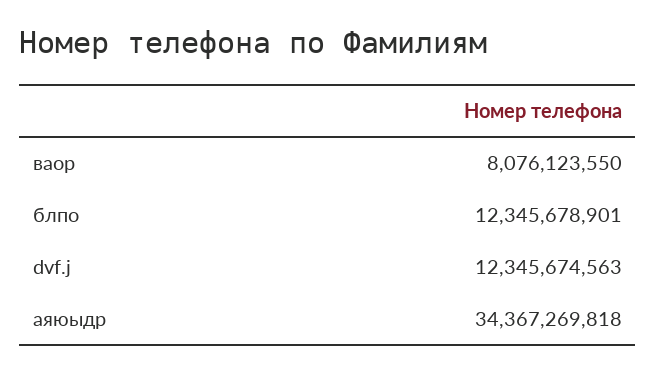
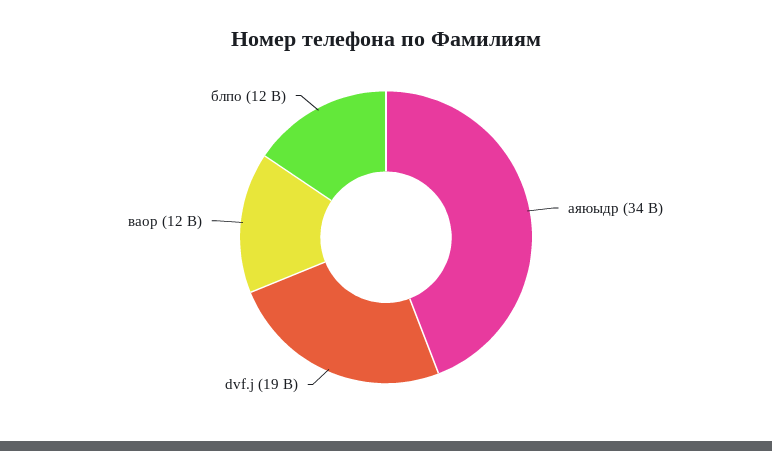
  {
-   "ваор": 8076123550,
+   "ваор": 12000000000,
    "блпо": 12345678901,
-   "dvf.j": 12345674563,
+   "dvf.j": 19000000000,
    "аяюыдр": 34367269818
  }

